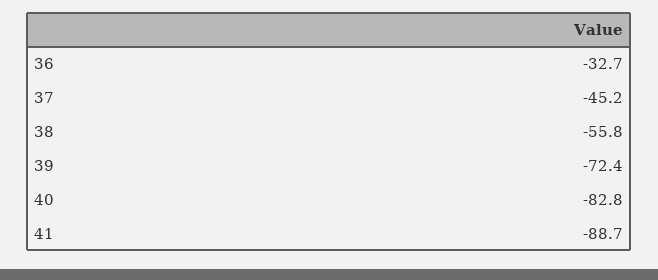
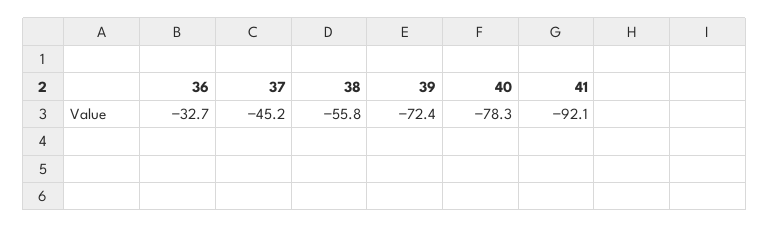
  {
    "36": -32.7,
    "37": -45.2,
    "38": -55.8,
    "39": -72.4,
-   "40": -82.8,
+   "40": -78.3,
-   "41": -88.7
+   "41": -92.1
  }

